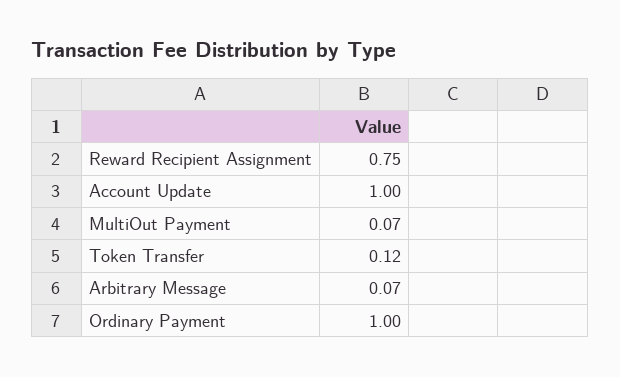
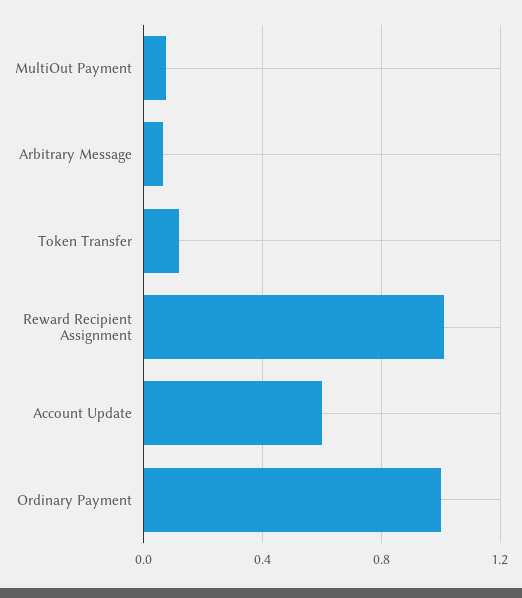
  {
-   "Reward Recipient Assignment": 0.75,
+   "Reward Recipient Assignment": 1,
-   "Account Update": 1,
+   "Account Update": 0.6,
    "MultiOut Payment": 0.07,
    "Token Transfer": 0.12,
    "Arbitrary Message": 0.07,
    "Ordinary Payment": 1
  }

